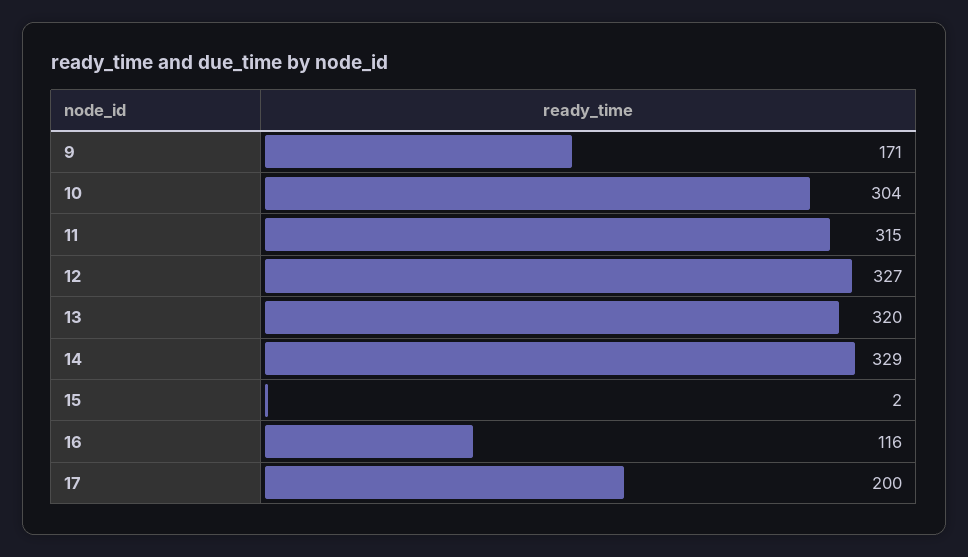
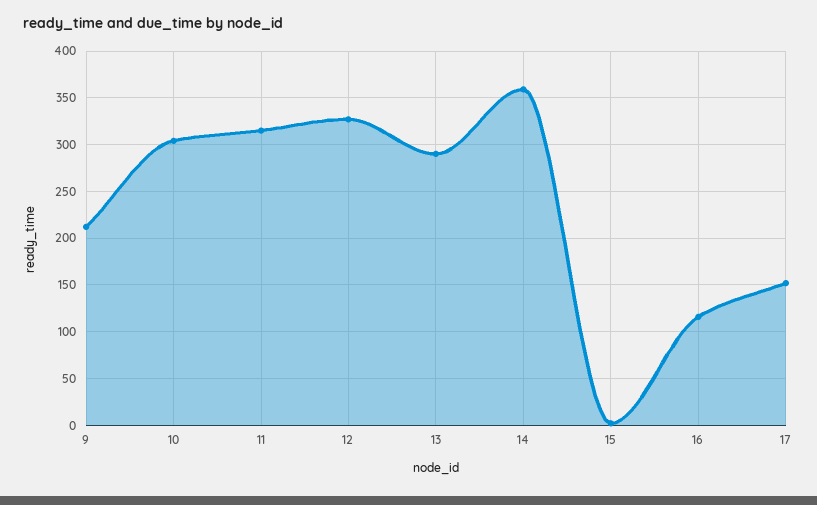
  {
-   "9": 171,
+   "9": 210,
    "10": 304,
    "11": 315,
    "12": 327,
-   "13": 320,
+   "13": 290,
-   "14": 329,
+   "14": 360,
    "15": 2,
    "16": 116,
-   "17": 200
+   "17": 150
  }

